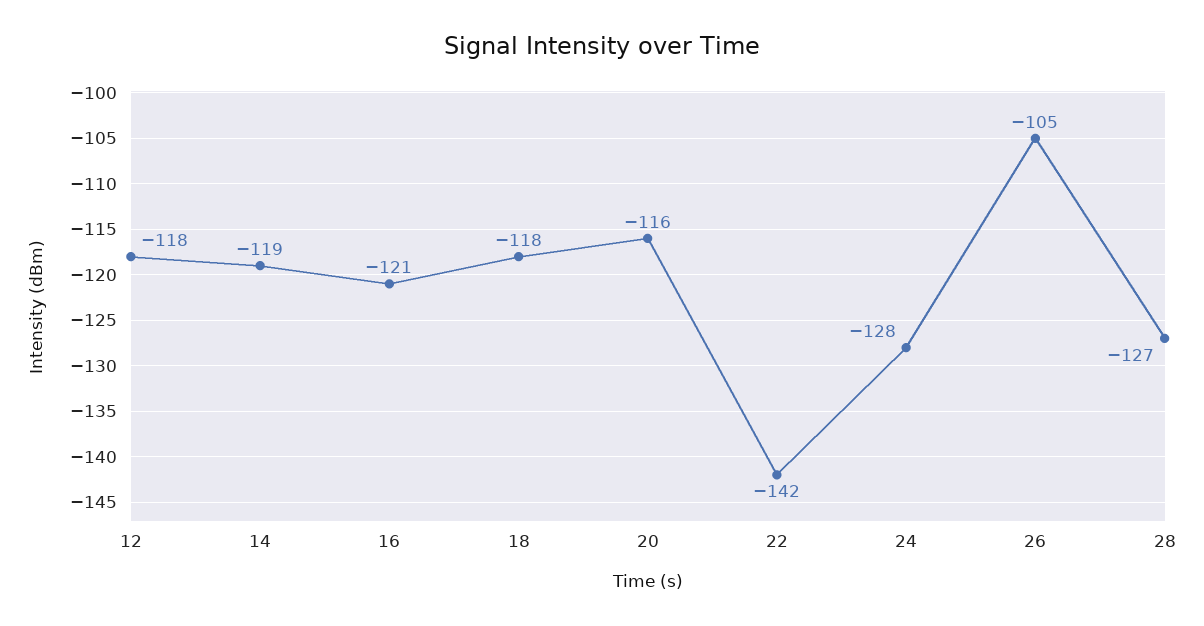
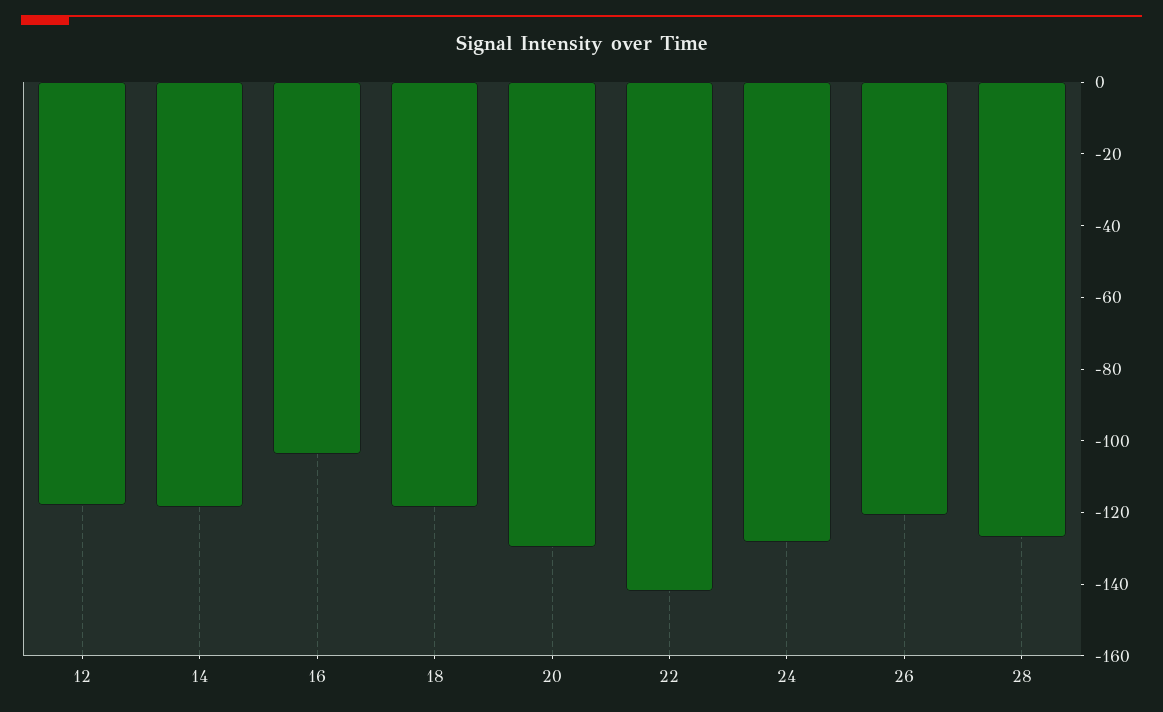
  {
    "12": -118,
    "14": -119,
-   "16": -121,
+   "16": -105,
    "18": -118,
-   "20": -116,
+   "20": -130,
    "22": -142,
    "24": -128,
-   "26": -105,
+   "26": -120,
    "28": -127
  }

